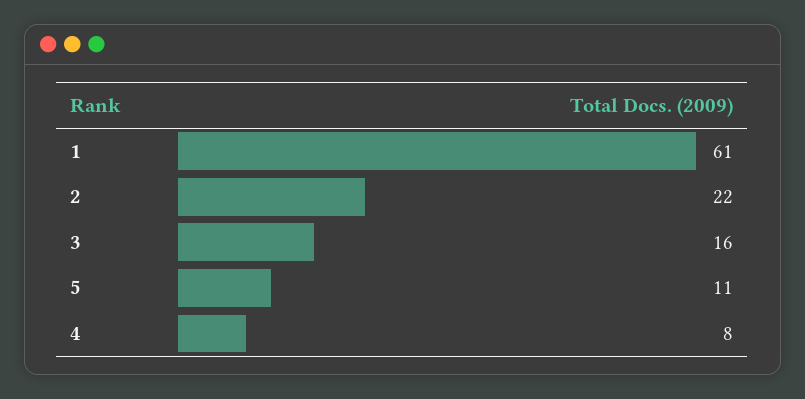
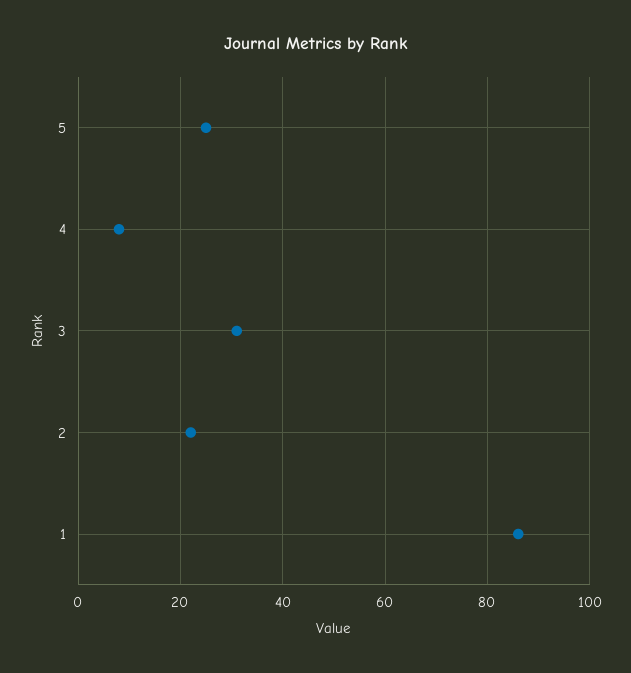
  {
-   "1": 61,
+   "1": 85,
    "2": 22,
-   "3": 16,
+   "3": 30,
-   "5": 11,
+   "5": 25,
    "4": 8
  }

